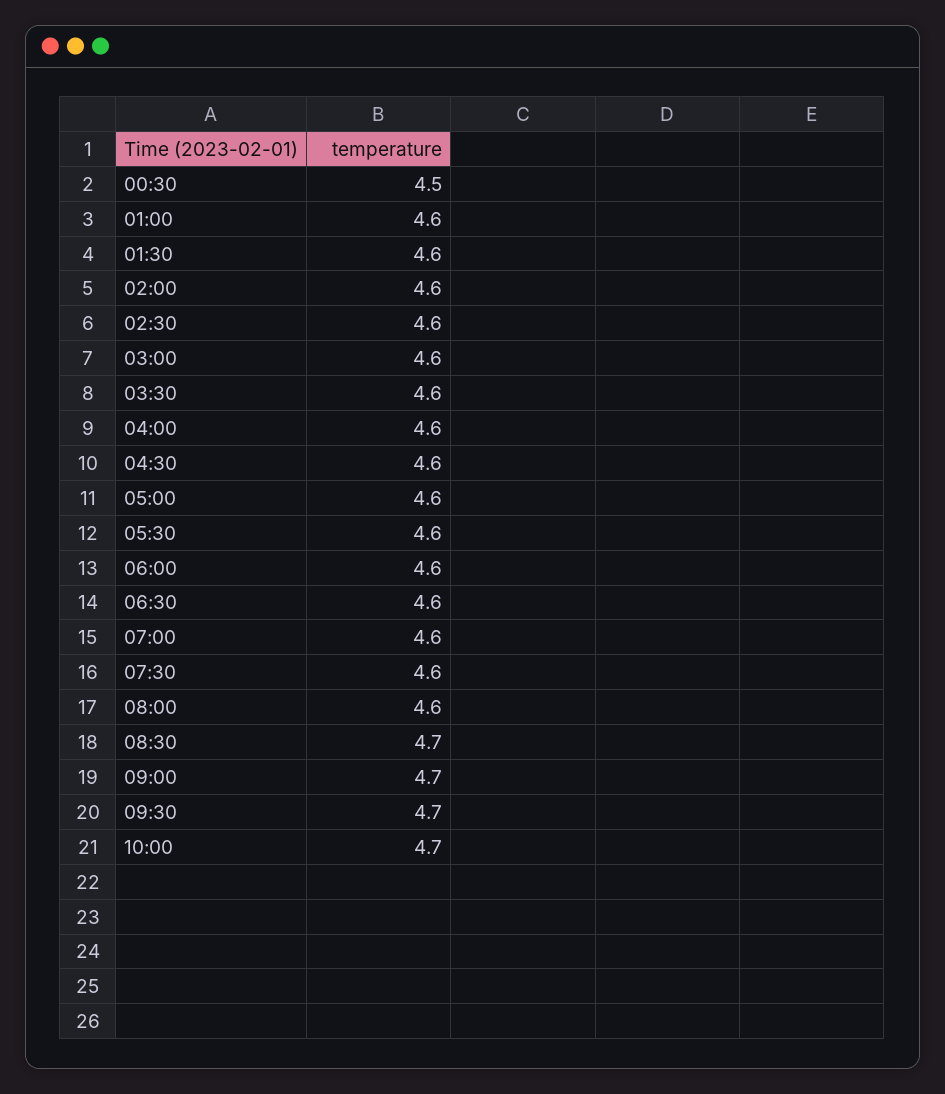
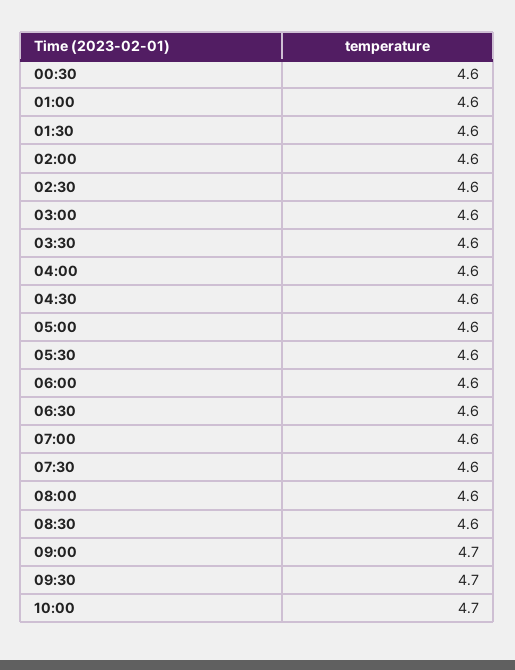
  {
-   "00:30": 4.5,
+   "00:30": 4.6,
    "01:00": 4.6,
    "01:30": 4.6,
    "02:00": 4.6,
    "02:30": 4.6,
    "03:00": 4.6,
    "03:30": 4.6,
    "04:00": 4.6,
    "04:30": 4.6,
    "05:00": 4.6,
    "05:30": 4.6,
    "06:00": 4.6,
    "06:30": 4.6,
    "07:00": 4.6,
    "07:30": 4.6,
    "08:00": 4.6,
-   "08:30": 4.7,
+   "08:30": 4.6,
    "09:00": 4.7,
    "09:30": 4.7,
    "10:00": 4.7
  }

